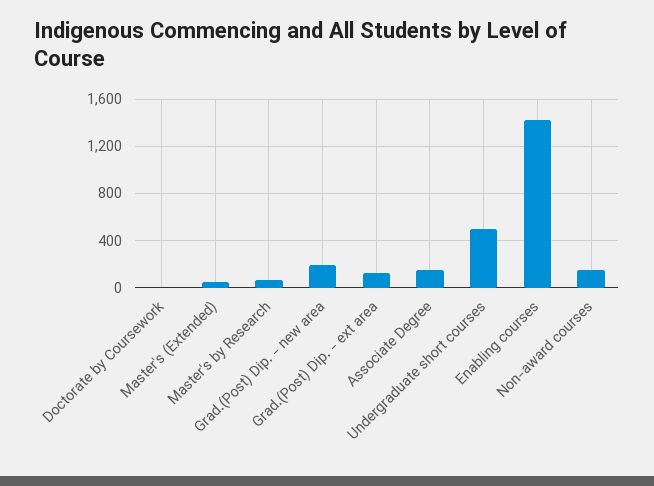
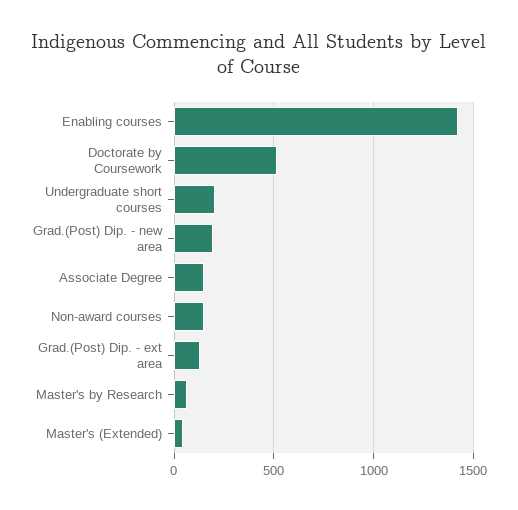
  {
-   "Doctorate by Coursework": 0,
+   "Doctorate by Coursework": 500,
    "Master's (Extended)": 50,
    "Master's by Research": 50,
    "Grad.(Post) Dip. - new area": 200,
    "Grad.(Post) Dip. - ext area": 150,
    "Associate Degree": 150,
-   "Undergraduate short courses": 500,
+   "Undergraduate short courses": 200,
    "Enabling courses": 1400,
    "Non-award courses": 150
  }

